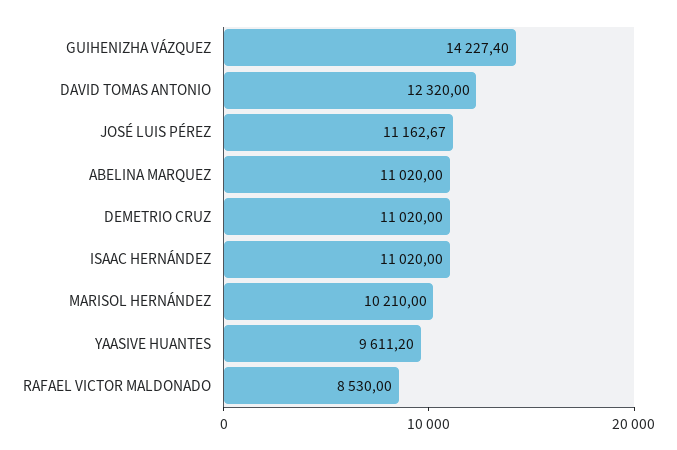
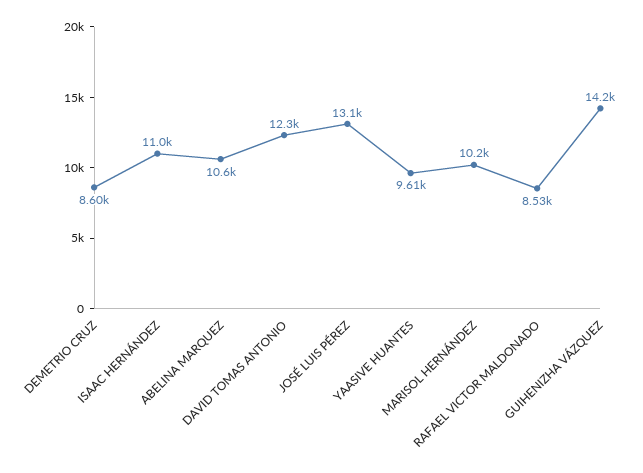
  {
    "GUIHENIZHA VÁZQUEZ": 14227.4,
    "DAVID TOMAS ANTONIO": 12320,
-   "JOSÉ LUIS PÉREZ": 11162.67,
+   "JOSÉ LUIS PÉREZ": 13100,
-   "ABELINA MARQUEZ": 11020,
+   "ABELINA MARQUEZ": 10600,
-   "DEMETRIO CRUZ": 11020,
+   "DEMETRIO CRUZ": 8600,
    "ISAAC HERNÁNDEZ": 11020,
    "MARISOL HERNÁNDEZ": 10210,
    "YAASIVE HUANTES": 9611.2,
    "RAFAEL VICTOR MALDONADO": 8530
  }

